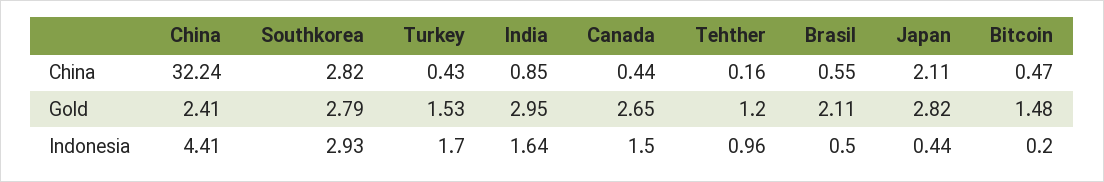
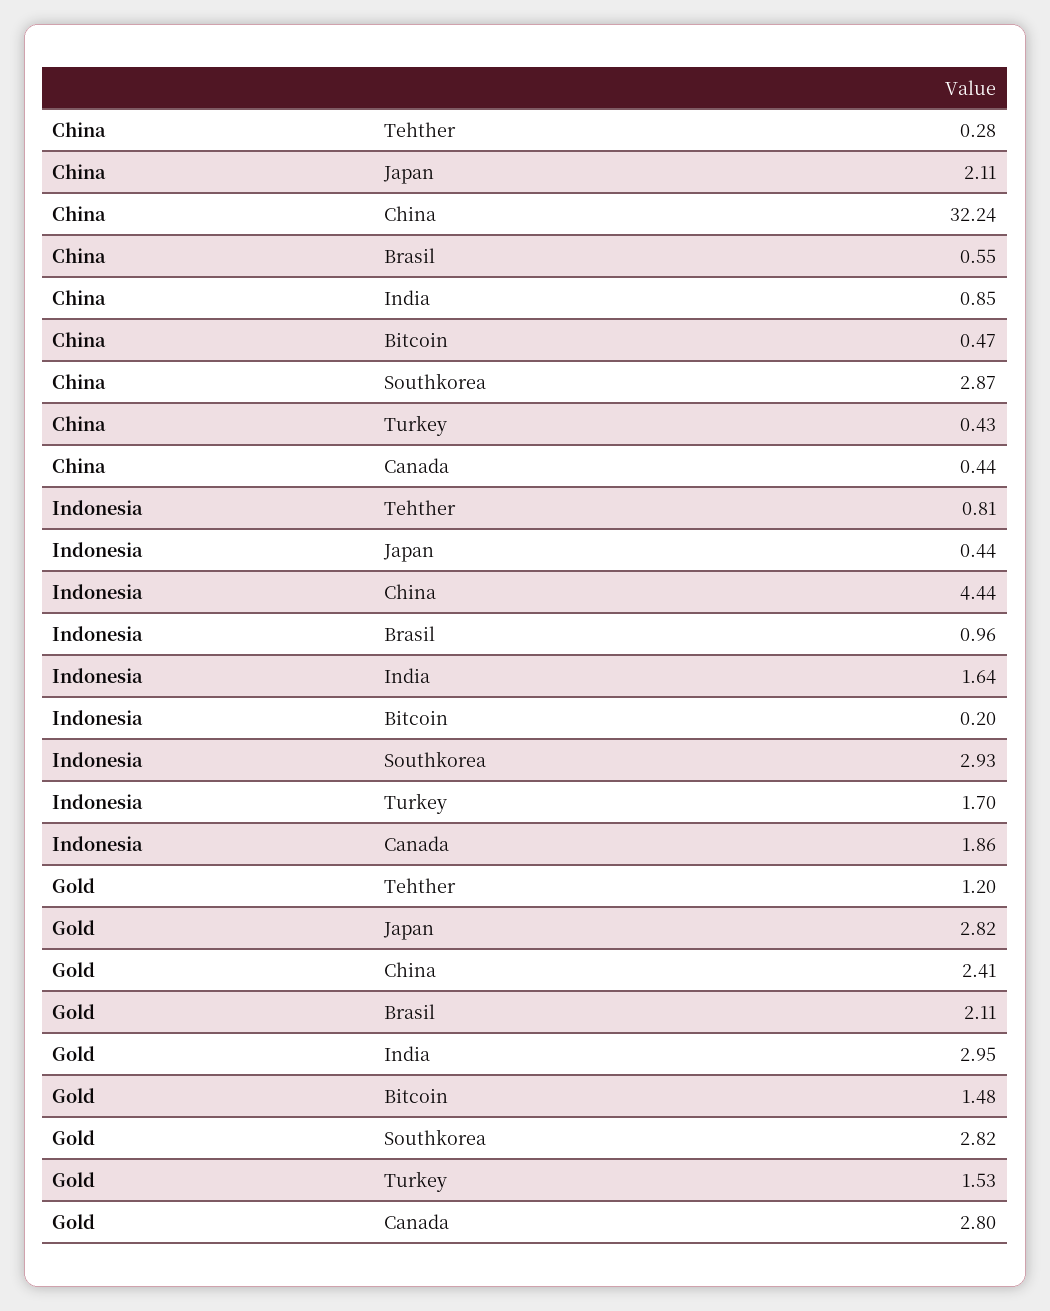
  {
    "China": {
      "China": 32.24,
      "Gold": 2.41,
-     "Indonesia": 4.41
+     "Indonesia": 4.44
    },
    "Southkorea": {
-     "China": 2.82,
+     "China": 2.87,
-     "Gold": 2.79,
+     "Gold": 2.82,
      "Indonesia": 2.93
    },
    "Turkey": {
      "China": 0.43,
      "Gold": 1.53,
      "Indonesia": 1.7
    },
    "India": {
      "China": 0.85,
      "Gold": 2.95,
      "Indonesia": 1.64
    },
    "Canada": {
      "China": 0.44,
-     "Gold": 2.65,
+     "Gold": 2.8,
-     "Indonesia": 1.5
+     "Indonesia": 1.86
    },
    "Tehther": {
-     "China": 0.16,
+     "China": 0.28,
      "Gold": 1.2,
-     "Indonesia": 0.96
+     "Indonesia": 0.81
    },
    "Brasil": {
      "China": 0.55,
      "Gold": 2.11,
-     "Indonesia": 0.5
+     "Indonesia": 0.96
    },
    "Japan": {
      "China": 2.11,
      "Gold": 2.82,
      "Indonesia": 0.44
    },
    "Bitcoin": {
      "China": 0.47,
      "Gold": 1.48,
      "Indonesia": 0.2
    }
  }

